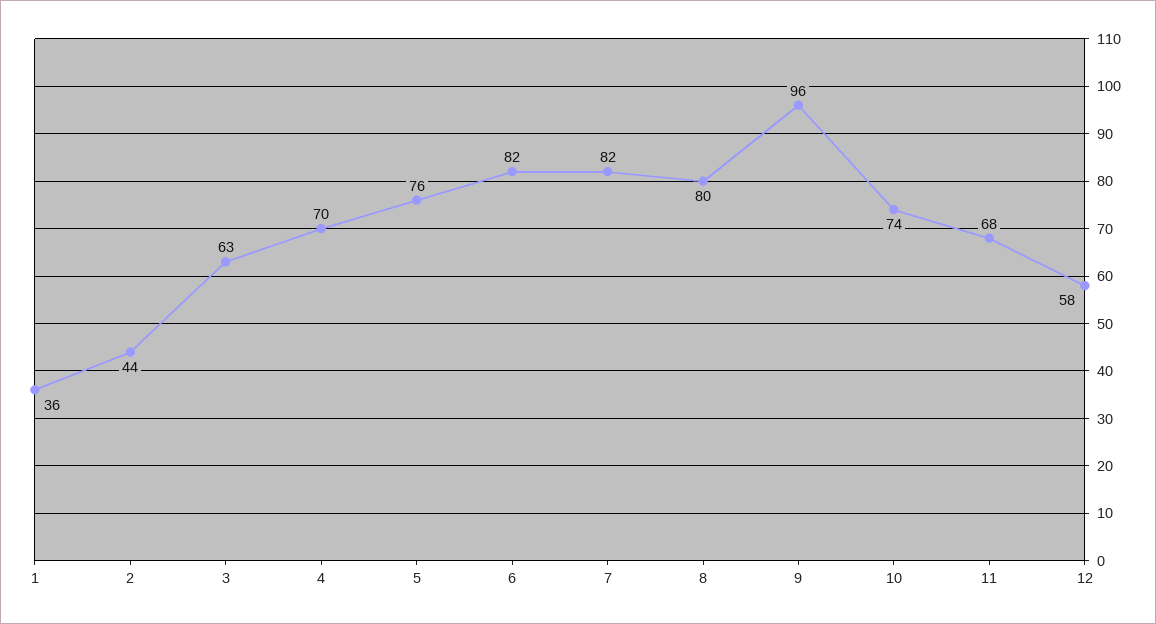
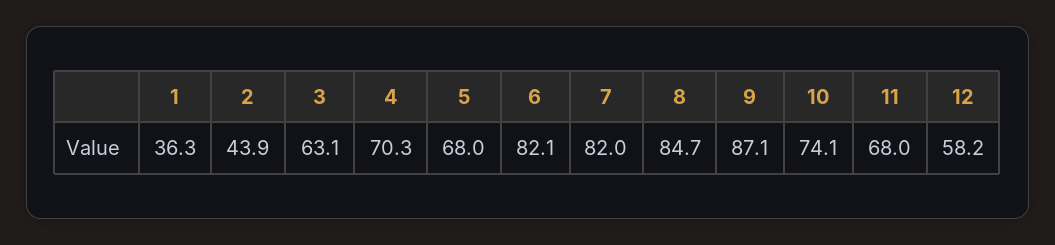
  {
    "1": 36.3,
    "2": 43.9,
    "3": 63.1,
    "4": 70.3,
-   "5": 76,
+   "5": 68,
    "6": 82.1,
    "7": 82,
-   "8": 80,
+   "8": 84.7,
-   "9": 96,
+   "9": 87.1,
    "10": 74.1,
    "11": 68,
    "12": 58.2
  }

